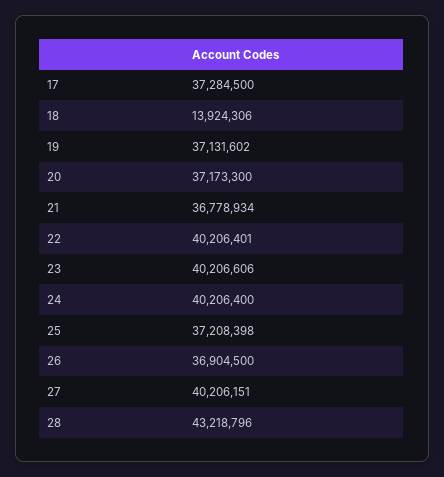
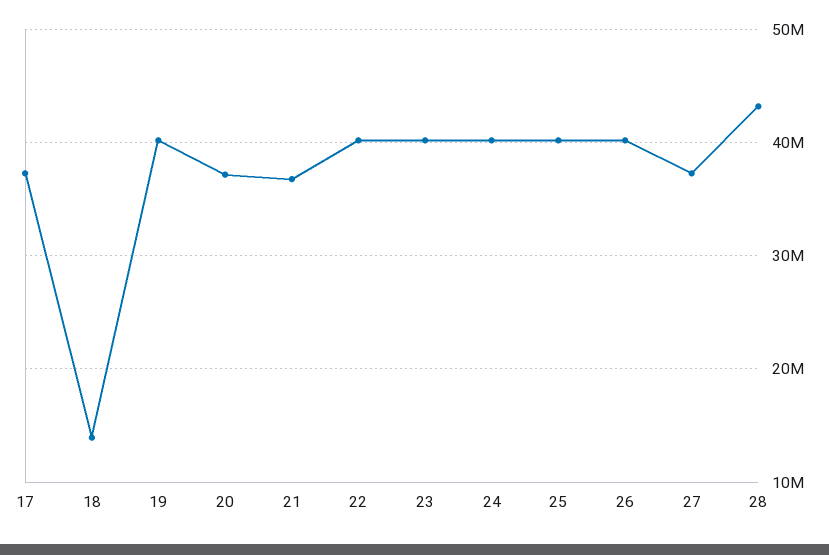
  {
    "17": 37284500,
    "18": 13924306,
-   "19": 37131602,
+   "19": 40000000,
    "20": 37173300,
    "21": 36778934,
    "22": 40206401,
    "23": 40206606,
    "24": 40206400,
-   "25": 37208398,
+   "25": 40000000,
-   "26": 36904500,
+   "26": 40000000,
-   "27": 40206151,
+   "27": 37000000,
    "28": 43218796
  }

